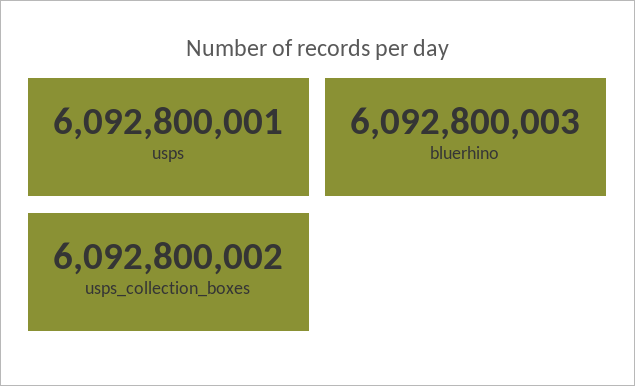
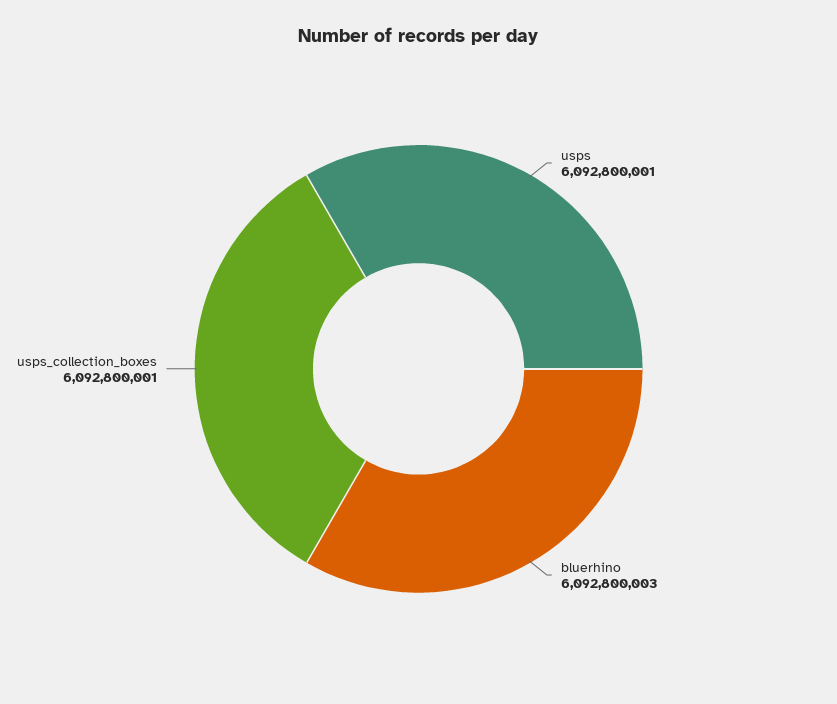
  {
    "usps": 6092800001,
    "bluerhino": 6092800003,
-   "usps_collection_boxes": 6092800002
+   "usps_collection_boxes": 6092800001
  }

